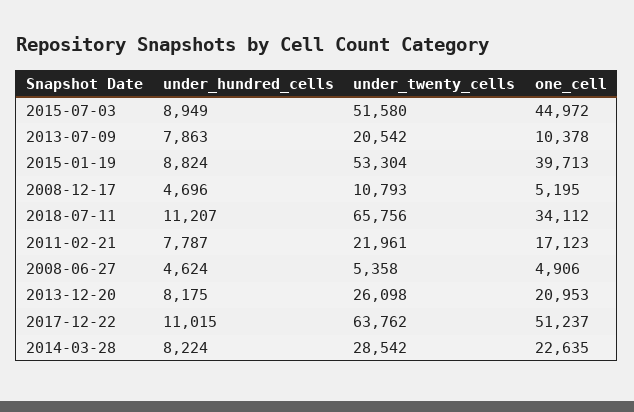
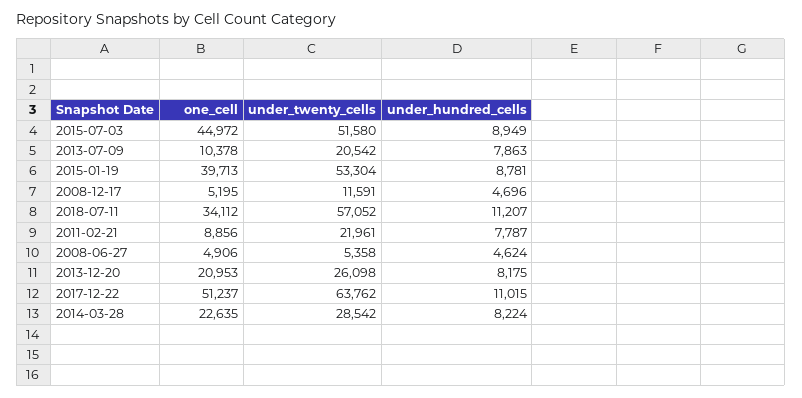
  {
    "under_hundred_cells": {
      "2015-07-03": 8949,
      "2013-07-09": 7863,
-     "2015-01-19": 8824,
+     "2015-01-19": 8781,
      "2008-12-17": 4696,
      "2018-07-11": 11207,
      "2011-02-21": 7787,
      "2008-06-27": 4624,
      "2013-12-20": 8175,
      "2017-12-22": 11015,
      "2014-03-28": 8224
    },
    "under_twenty_cells": {
      "2015-07-03": 51580,
      "2013-07-09": 20542,
      "2015-01-19": 53304,
-     "2008-12-17": 10793,
+     "2008-12-17": 11591,
-     "2018-07-11": 65756,
+     "2018-07-11": 57052,
      "2011-02-21": 21961,
      "2008-06-27": 5358,
      "2013-12-20": 26098,
      "2017-12-22": 63762,
      "2014-03-28": 28542
    },
    "one_cell": {
      "2015-07-03": 44972,
      "2013-07-09": 10378,
      "2015-01-19": 39713,
      "2008-12-17": 5195,
      "2018-07-11": 34112,
-     "2011-02-21": 17123,
+     "2011-02-21": 8856,
      "2008-06-27": 4906,
      "2013-12-20": 20953,
      "2017-12-22": 51237,
      "2014-03-28": 22635
    }
  }

